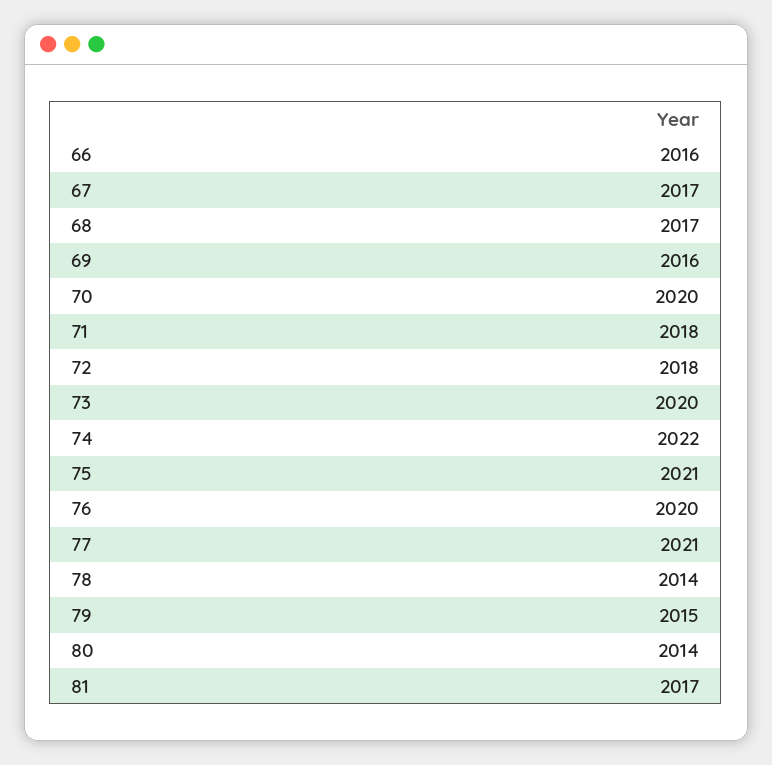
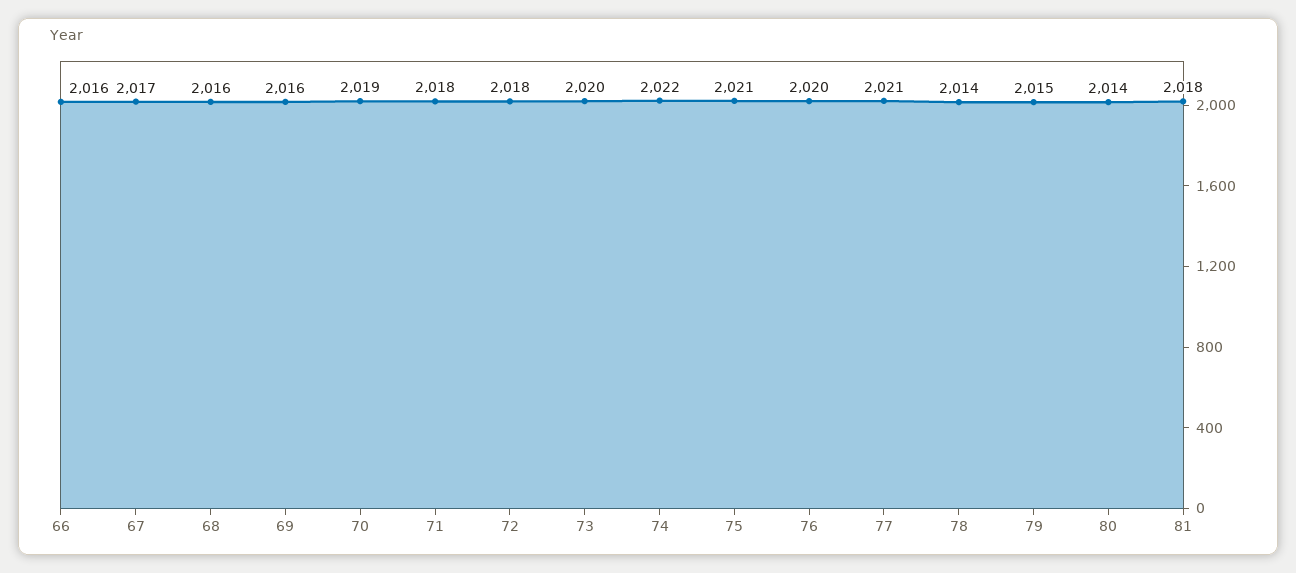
  {
    "66": 2016,
    "67": 2017,
-   "68": 2017,
+   "68": 2016,
    "69": 2016,
-   "70": 2020,
+   "70": 2019,
    "71": 2018,
    "72": 2018,
    "73": 2020,
    "74": 2022,
    "75": 2021,
    "76": 2020,
    "77": 2021,
    "78": 2014,
    "79": 2015,
    "80": 2014,
-   "81": 2017
+   "81": 2018
  }

